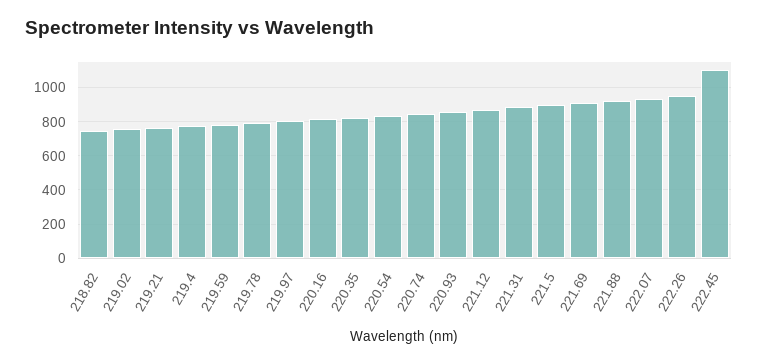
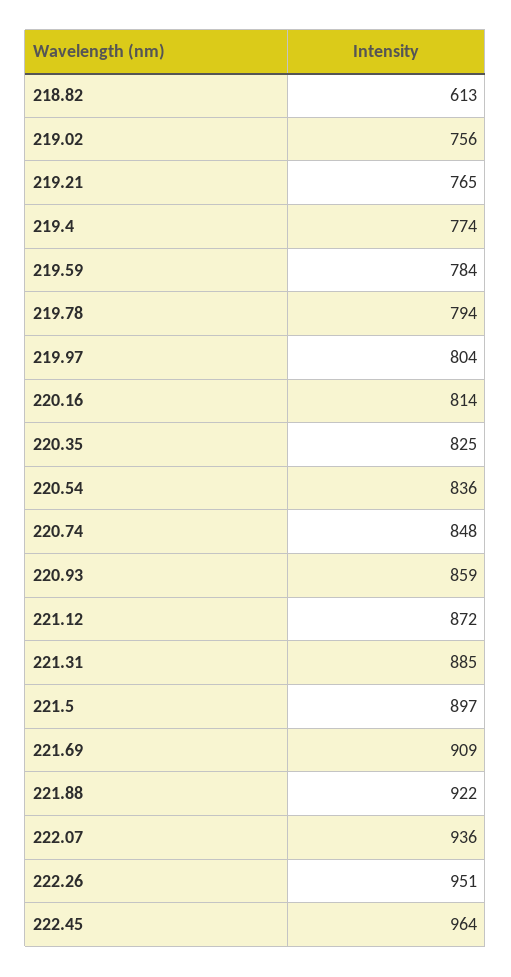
  {
-   "218.82": 750,
+   "218.82": 613,
    "219.02": 756,
    "219.21": 765,
    "219.4": 774,
    "219.59": 784,
    "219.78": 794,
    "219.97": 804,
    "220.16": 814,
    "220.35": 825,
    "220.54": 836,
    "220.74": 848,
    "220.93": 859,
    "221.12": 872,
    "221.31": 885,
    "221.5": 897,
    "221.69": 909,
    "221.88": 922,
    "222.07": 936,
    "222.26": 951,
-   "222.45": 1100
+   "222.45": 964
  }

